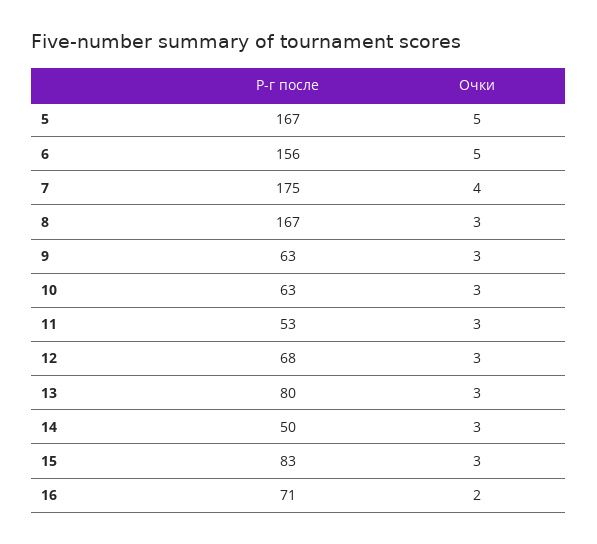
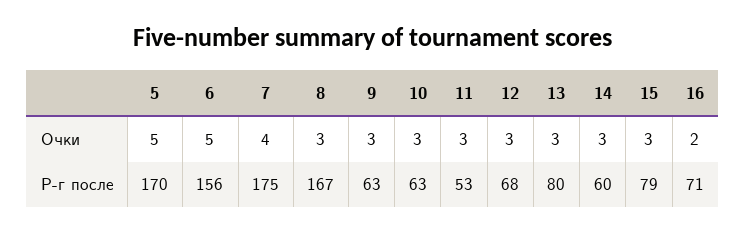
  {
    "Р-г после": {
-     "5": 167,
+     "5": 170,
      "6": 156,
      "7": 175,
      "8": 167,
      "9": 63,
      "10": 63,
      "11": 53,
      "12": 68,
      "13": 80,
-     "14": 50,
+     "14": 60,
-     "15": 83,
+     "15": 79,
      "16": 71
    },
    "Очки": {
      "5": 5,
      "6": 5,
      "7": 4,
      "8": 3,
      "9": 3,
      "10": 3,
      "11": 3,
      "12": 3,
      "13": 3,
      "14": 3,
      "15": 3,
      "16": 2
    }
  }

